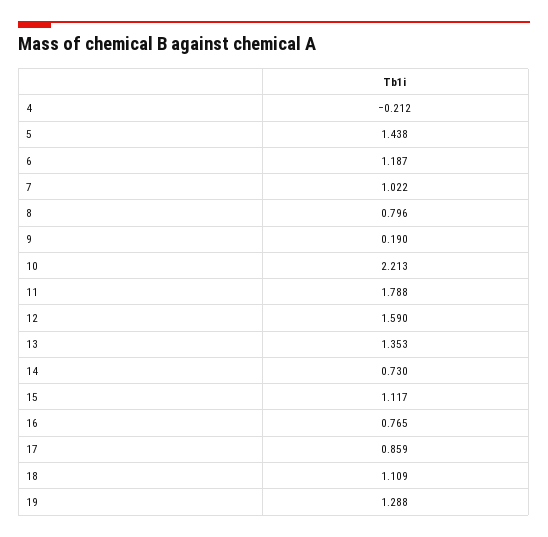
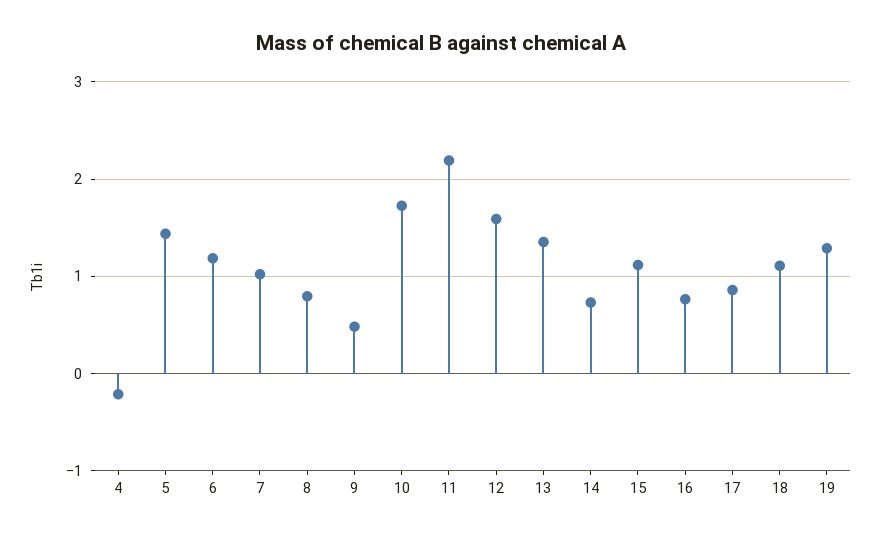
  {
    "4": -0.212,
    "5": 1.438,
    "6": 1.187,
    "7": 1.022,
    "8": 0.796,
-   "9": 0.19,
+   "9": 0.5,
-   "10": 2.213,
+   "10": 1.7,
-   "11": 1.788,
+   "11": 2.2,
    "12": 1.59,
    "13": 1.353,
    "14": 0.73,
    "15": 1.117,
    "16": 0.765,
    "17": 0.859,
    "18": 1.109,
    "19": 1.288
  }

